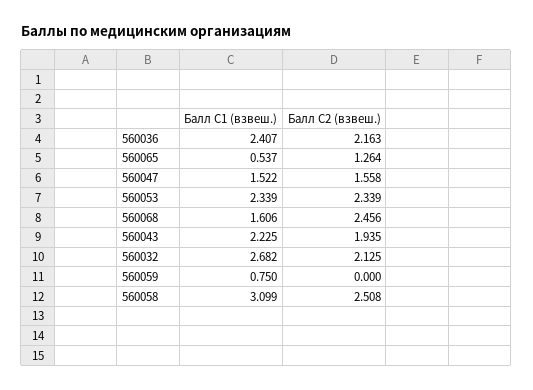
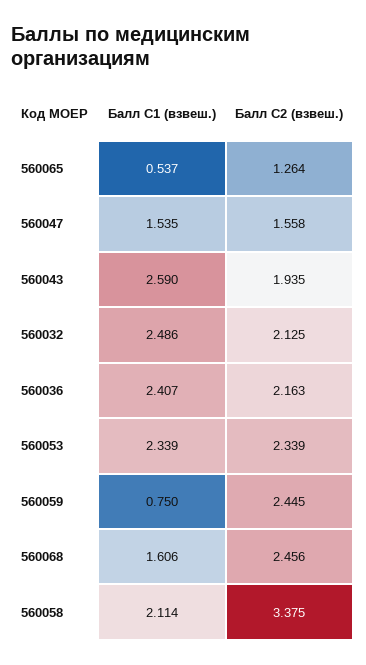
  {
    "Балл С1 (взвеш.)": {
      "560036": 2.407,
      "560065": 0.537,
-     "560047": 1.522,
+     "560047": 1.535,
      "560053": 2.339,
      "560068": 1.606,
-     "560043": 2.225,
+     "560043": 2.59,
-     "560032": 2.682,
+     "560032": 2.486,
      "560059": 0.75,
-     "560058": 3.099
+     "560058": 2.114
    },
    "Балл С2 (взвеш.)": {
      "560036": 2.163,
      "560065": 1.264,
      "560047": 1.558,
      "560053": 2.339,
      "560068": 2.456,
      "560043": 1.935,
      "560032": 2.125,
-     "560059": 0,
+     "560059": 2.445,
-     "560058": 2.508
+     "560058": 3.375
    }
  }

